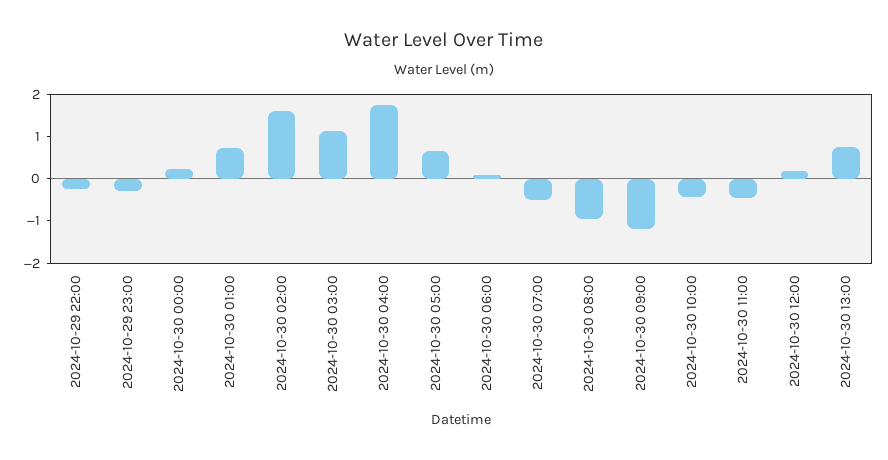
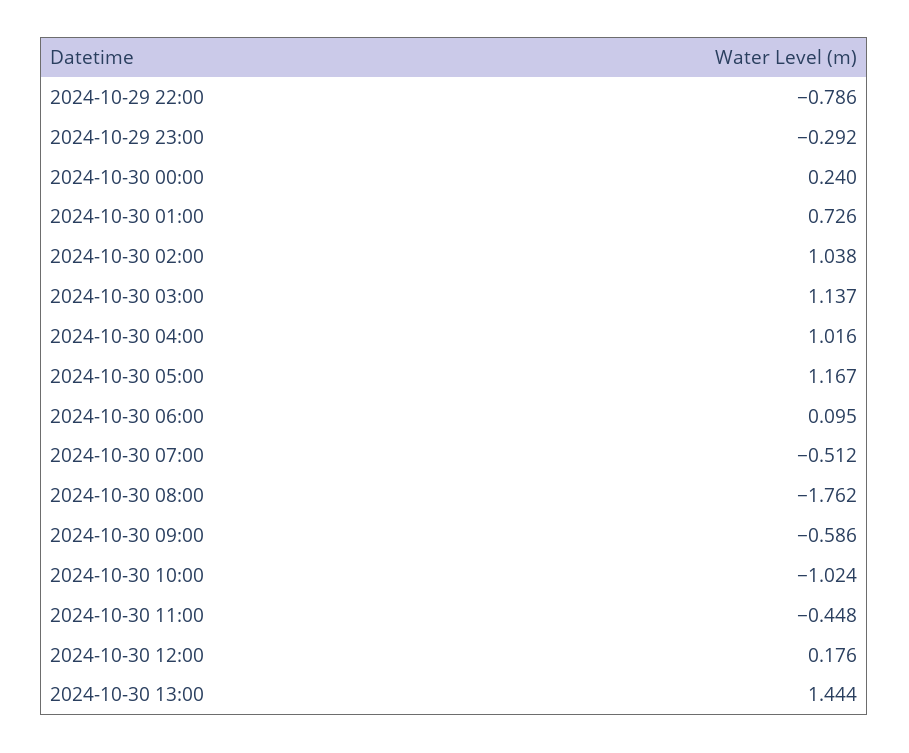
  {
-   "2024-10-29 22:00": -0.2,
+   "2024-10-29 22:00": -0.786,
    "2024-10-29 23:00": -0.292,
    "2024-10-30 00:00": 0.24,
    "2024-10-30 01:00": 0.726,
-   "2024-10-30 02:00": 1.6,
+   "2024-10-30 02:00": 1.038,
    "2024-10-30 03:00": 1.137,
-   "2024-10-30 04:00": 1.8,
+   "2024-10-30 04:00": 1.016,
-   "2024-10-30 05:00": 0.6,
+   "2024-10-30 05:00": 1.167,
    "2024-10-30 06:00": 0.095,
    "2024-10-30 07:00": -0.512,
-   "2024-10-30 08:00": -1,
+   "2024-10-30 08:00": -1.762,
-   "2024-10-30 09:00": -1.2,
+   "2024-10-30 09:00": -0.586,
-   "2024-10-30 10:00": -0.4,
+   "2024-10-30 10:00": -1.024,
    "2024-10-30 11:00": -0.448,
    "2024-10-30 12:00": 0.176,
-   "2024-10-30 13:00": 0.8
+   "2024-10-30 13:00": 1.444
  }

